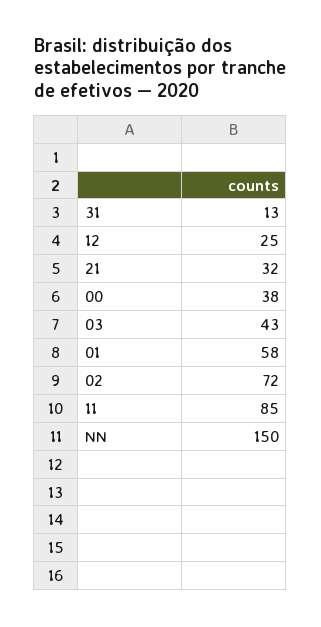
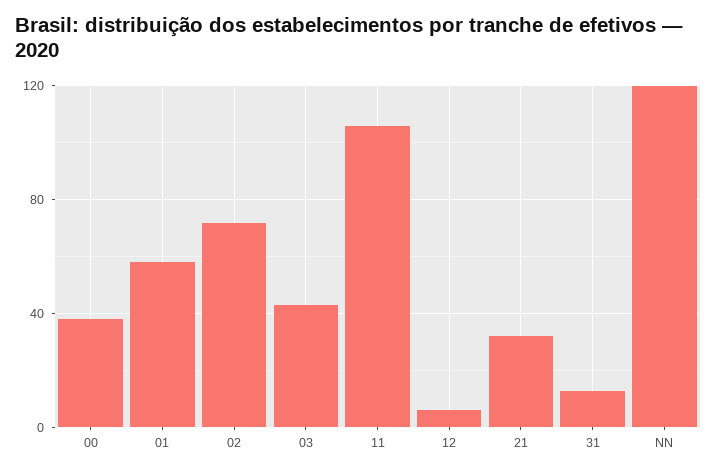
  {
    "31": 13,
-   "12": 25,
+   "12": 5,
    "21": 32,
    "00": 38,
    "03": 43,
    "01": 58,
    "02": 72,
-   "11": 85,
+   "11": 105,
-   "NN": 150
+   "NN": 120
  }

